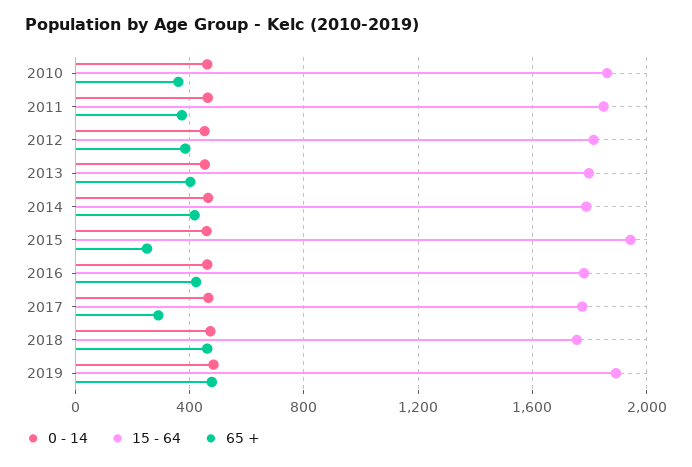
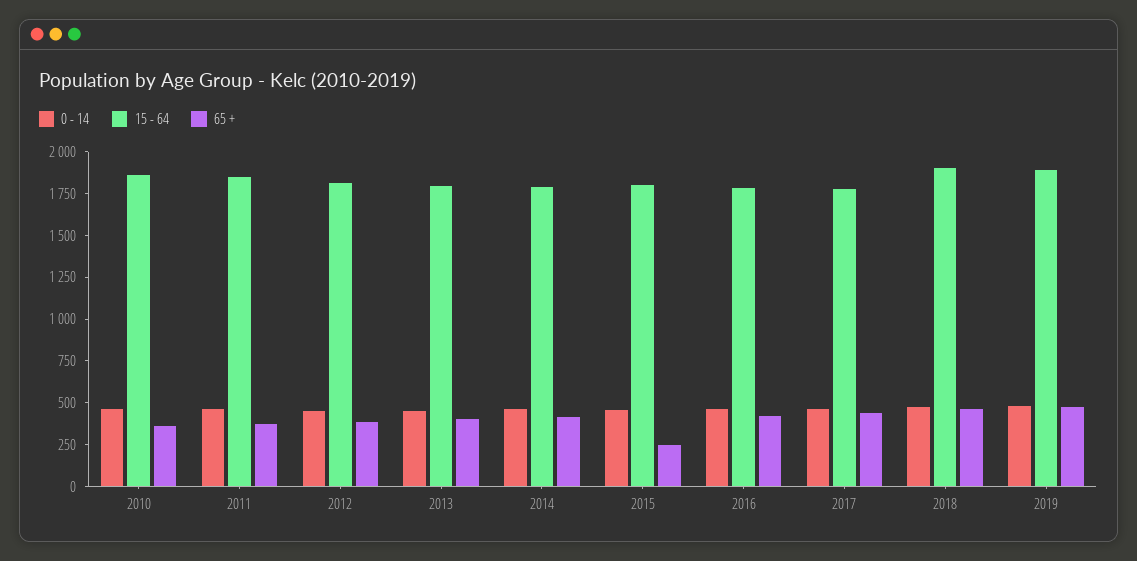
  {
    "0 - 14": {
      "2010": 450,
      "2011": 450,
      "2012": 450,
      "2013": 450,
      "2014": 450,
      "2015": 450,
      "2016": 450,
      "2017": 450,
      "2018": 450,
      "2019": 500
    },
    "15 - 64": {
      "2010": 1850,
      "2011": 1850,
      "2012": 1800,
      "2013": 1800,
      "2014": 1800,
-     "2015": 1950,
+     "2015": 1800,
      "2016": 1800,
      "2017": 1800,
-     "2018": 1750,
+     "2018": 1900,
      "2019": 1900
    },
    "65 +": {
      "2010": 350,
      "2011": 350,
      "2012": 400,
      "2013": 400,
      "2014": 400,
      "2015": 250,
      "2016": 400,
-     "2017": 300,
+     "2017": 450,
      "2018": 450,
      "2019": 500
    }
  }

